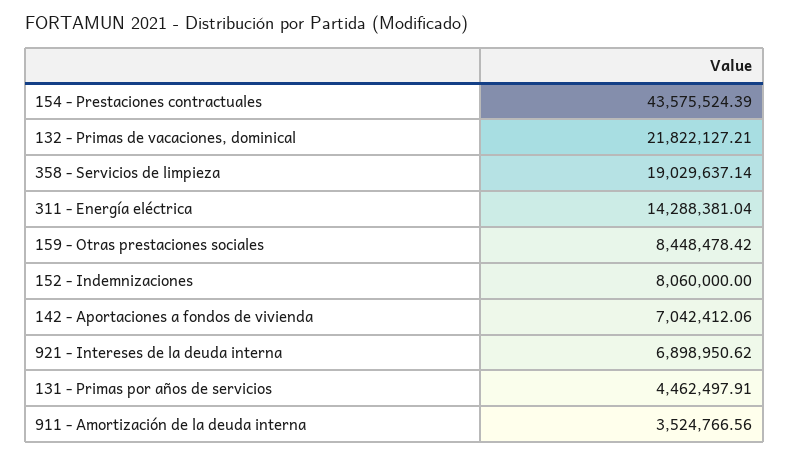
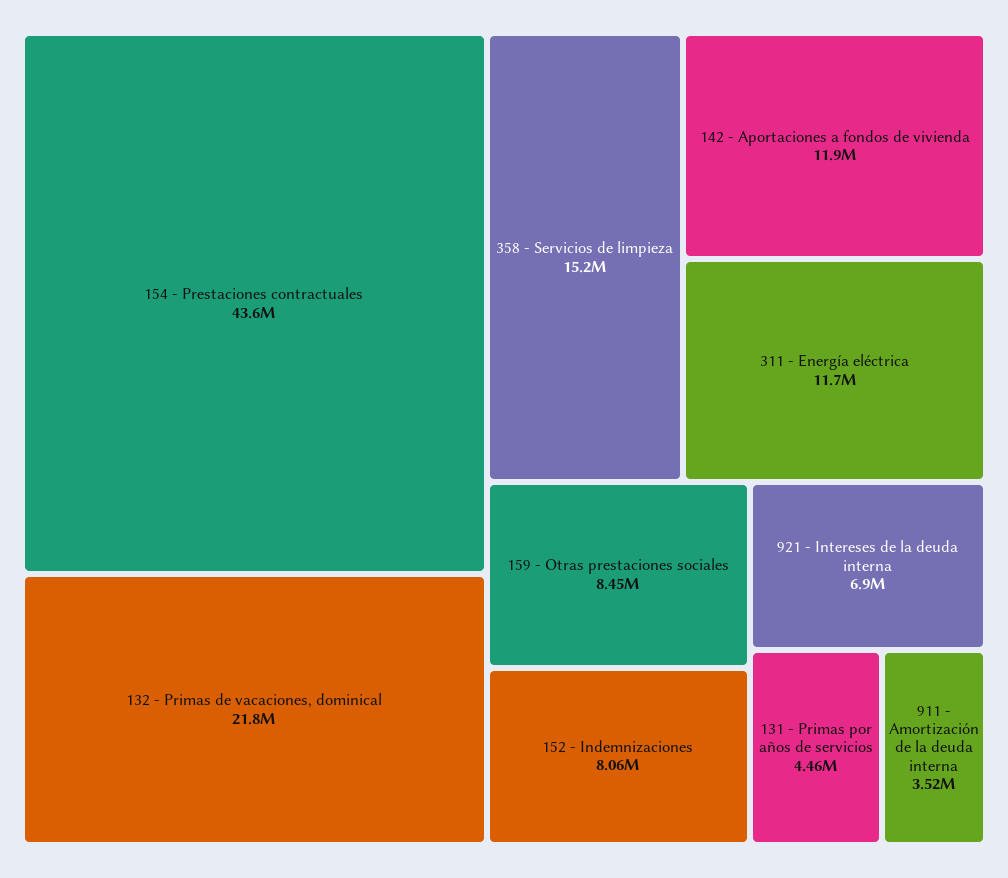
  {
    "154 - Prestaciones contractuales": 43575524.39,
    "132 - Primas de vacaciones, dominical": 21822127.21,
-   "358 - Servicios de limpieza": 19029637.14,
+   "358 - Servicios de limpieza": 15200000,
-   "311 - Energía eléctrica": 14288381.04,
+   "311 - Energía eléctrica": 11700000,
    "159 - Otras prestaciones sociales": 8448478.42,
    "152 - Indemnizaciones": 8060000,
-   "142 - Aportaciones a fondos de vivienda": 7042412.06,
+   "142 - Aportaciones a fondos de vivienda": 11900000,
    "921 - Intereses de la deuda interna": 6898950.62,
    "131 - Primas por años de servicios": 4462497.91,
    "911 - Amortización de la deuda interna": 3524766.56
  }

